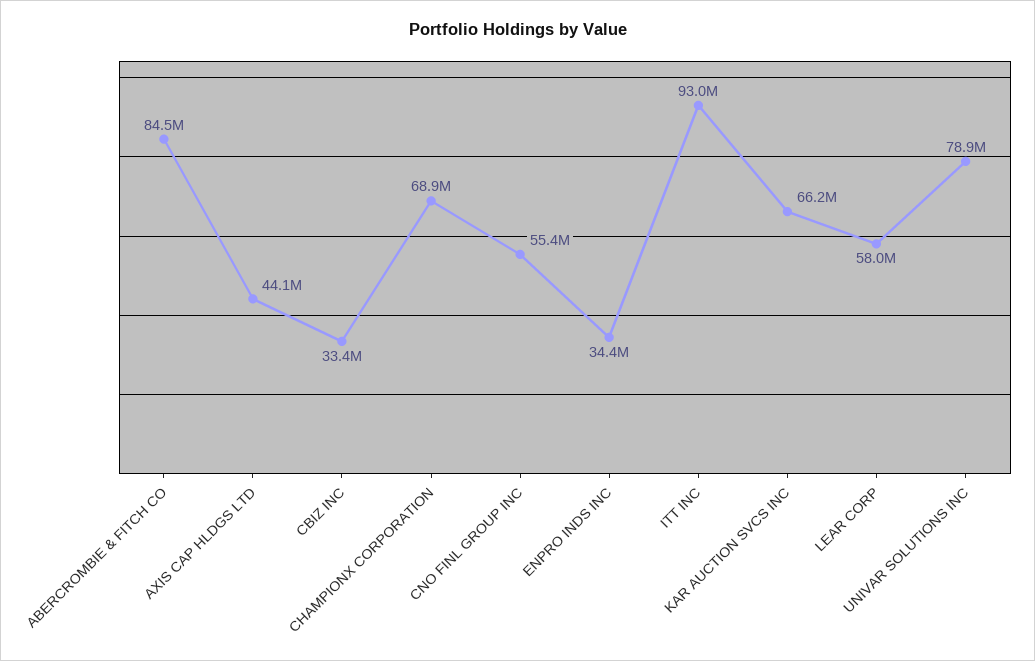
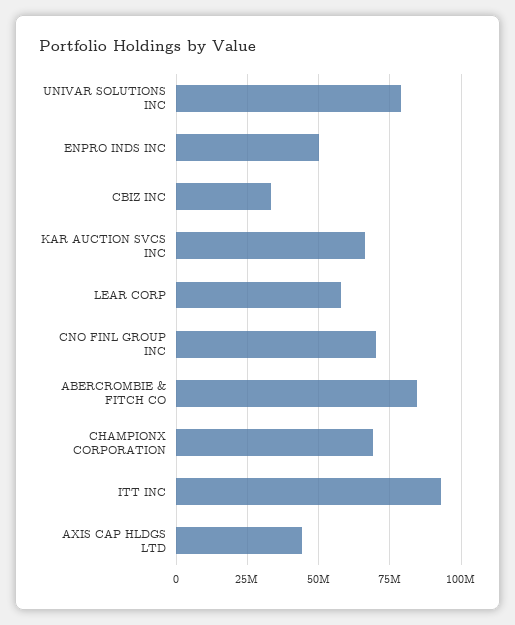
  {
    "ABERCROMBIE & FITCH CO": 84500000,
    "AXIS CAP HLDGS LTD": 44100000,
    "CBIZ INC": 33400000,
    "CHAMPIONX CORPORATION": 68900000,
-   "CNO FINL GROUP INC": 55400000,
+   "CNO FINL GROUP INC": 70000000,
-   "ENPRO INDS INC": 34400000,
+   "ENPRO INDS INC": 50000000,
    "ITT INC": 93000000,
    "KAR AUCTION SVCS INC": 66200000,
    "LEAR CORP": 58000000,
    "UNIVAR SOLUTIONS INC": 78900000
  }

